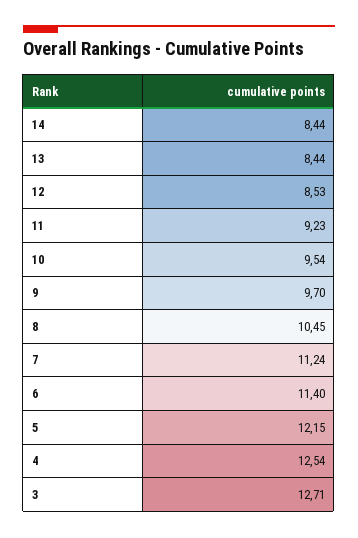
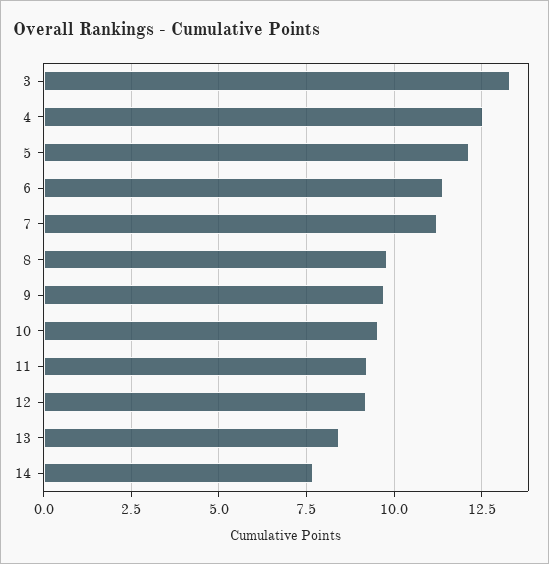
  {
-   "14": 8.44,
+   "14": 7.75,
    "13": 8.44,
-   "12": 8.53,
+   "12": 9.25,
    "11": 9.23,
    "10": 9.54,
    "9": 9.7,
-   "8": 10.45,
+   "8": 9.75,
    "7": 11.24,
    "6": 11.4,
    "5": 12.15,
    "4": 12.54,
-   "3": 12.71
+   "3": 13.25
  }

